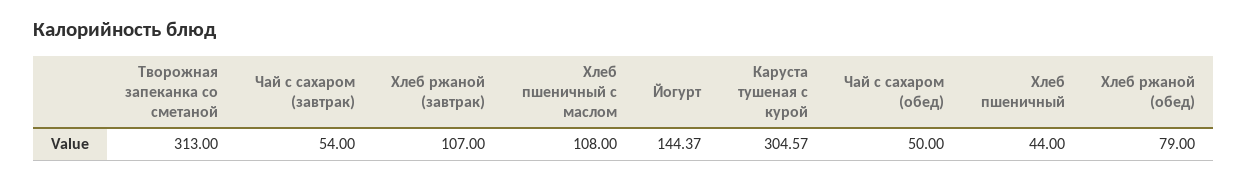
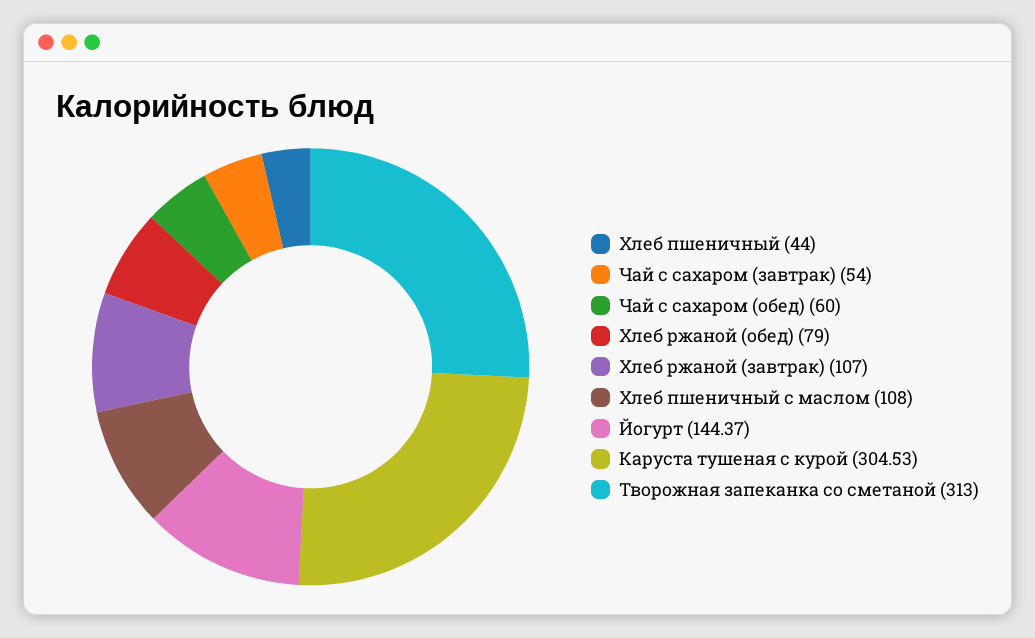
  {
    "Творожная запеканка со сметаной": 313,
    "Чай с сахаром (завтрак)": 54,
    "Хлеб ржаной (завтрак)": 107,
    "Хлеб пшеничный с маслом": 108,
    "Йогурт": 144.37,
-   "Каруста тушеная с курой": 304.57,
+   "Каруста тушеная с курой": 304.53,
-   "Чай с сахаром (обед)": 50,
+   "Чай с сахаром (обед)": 60,
    "Хлеб пшеничный": 44,
    "Хлеб ржаной (обед)": 79
  }

